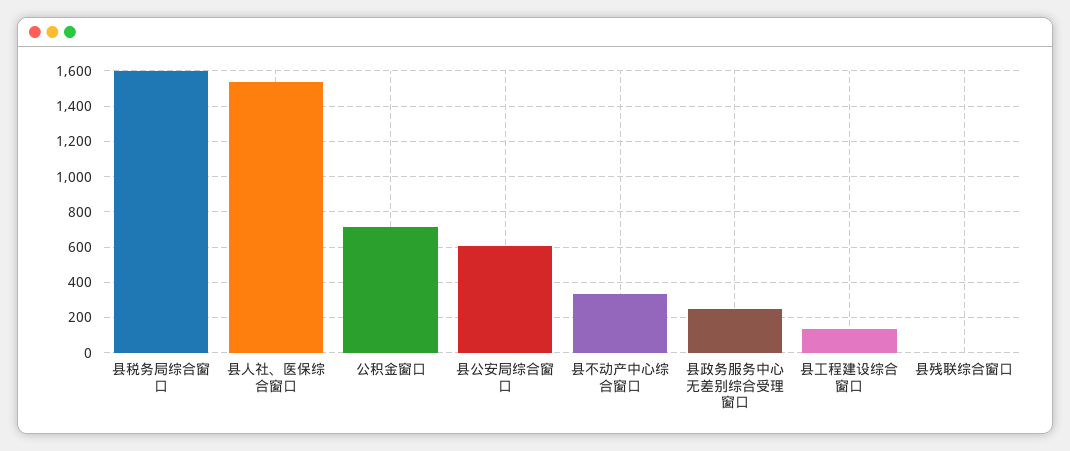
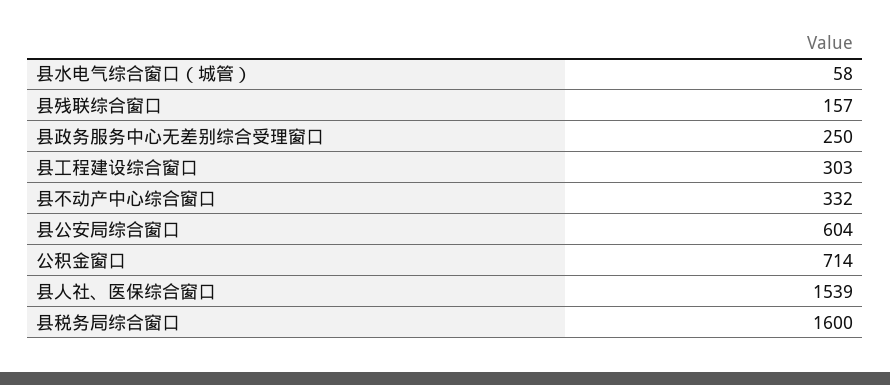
  {
    "县税务局综合窗口": 1600,
    "县人社、医保综合窗口": 1539,
    "公积金窗口": 714,
    "县公安局综合窗口": 604,
    "县不动产中心综合窗口": 332,
    "县政务服务中心无差别综合受理窗口": 250,
-   "县工程建设综合窗口": 150,
+   "县工程建设综合窗口": 303,
-   "县残联综合窗口": 0
+   "县残联综合窗口": 157,
+   "县水电气综合窗口（城管）": 58
  }

